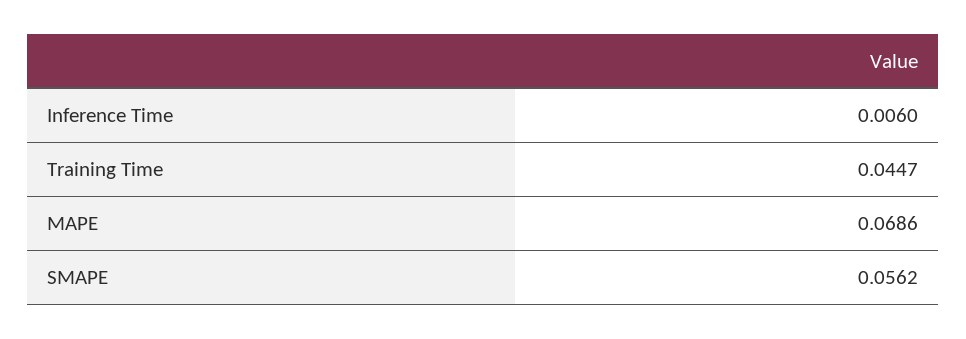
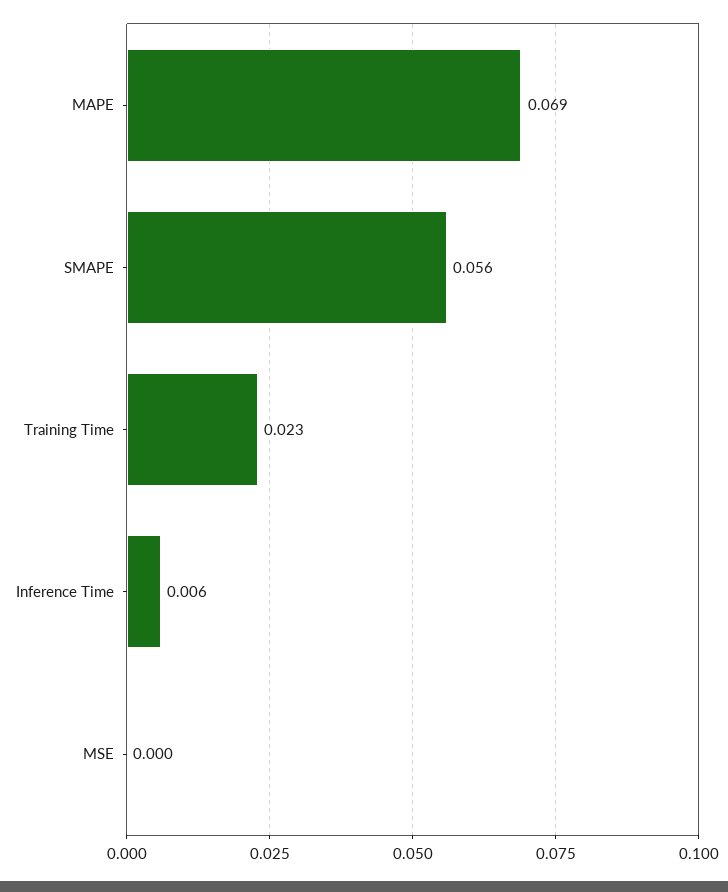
  {
    "Inference Time": 0.006,
-   "Training Time": 0.0447,
+   "Training Time": 0.023,
    "MAPE": 0.0686,
-   "SMAPE": 0.0562
+   "SMAPE": 0.0562,
+   "MSE": 0
  }

